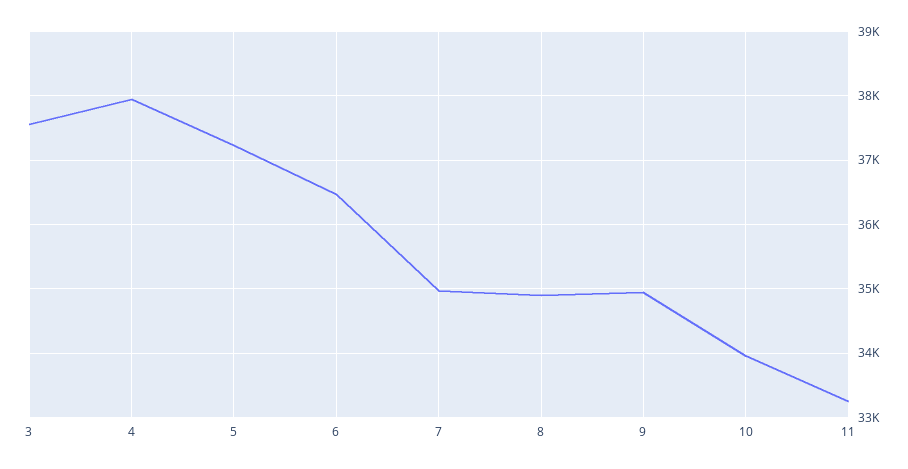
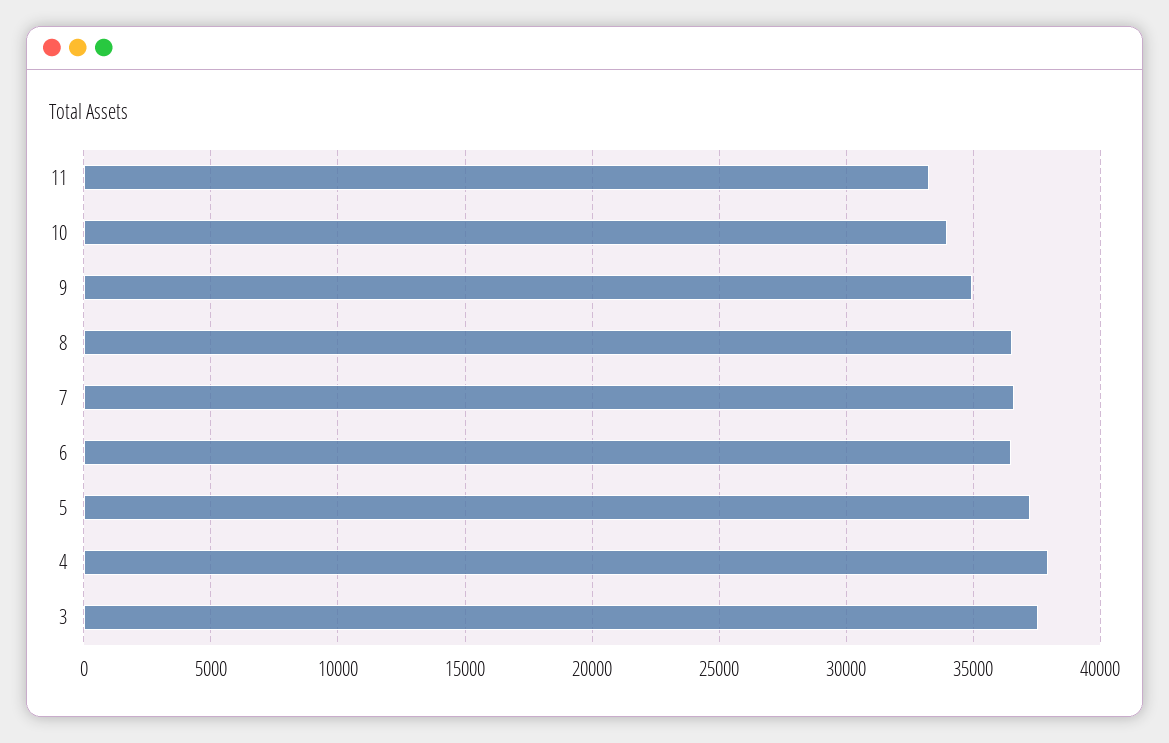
  {
    "3": 37600,
    "4": 37900,
    "5": 37200,
    "6": 36500,
-   "7": 35000,
+   "7": 36500,
-   "8": 34900,
+   "8": 36500,
    "9": 34900,
    "10": 34000,
    "11": 33300
  }

